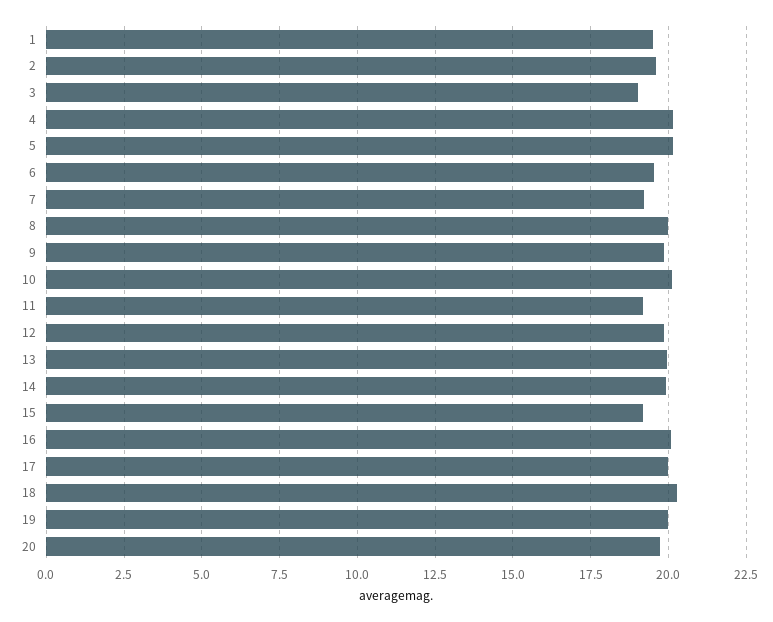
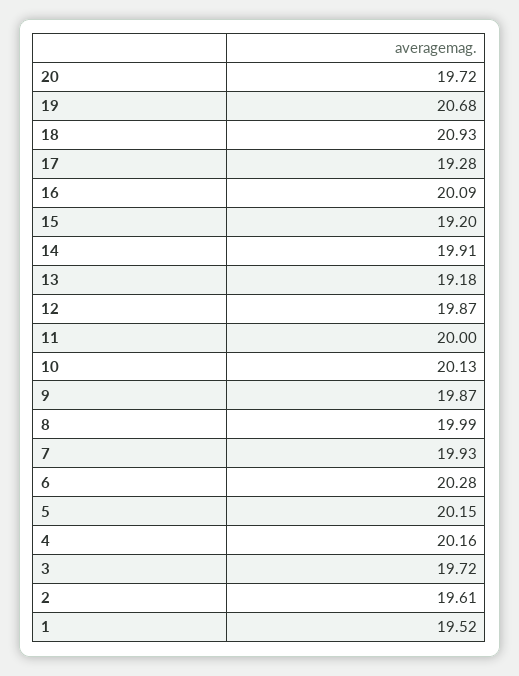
  {
    "1": 19.52,
    "2": 19.61,
-   "3": 19,
+   "3": 19.72,
    "4": 20.16,
    "5": 20.15,
-   "6": 19.5,
+   "6": 20.28,
-   "7": 19.25,
+   "7": 19.93,
    "8": 19.99,
    "9": 19.87,
    "10": 20.13,
-   "11": 19.25,
+   "11": 20,
    "12": 19.87,
-   "13": 20,
+   "13": 19.18,
    "14": 19.91,
    "15": 19.2,
    "16": 20.09,
-   "17": 20,
+   "17": 19.28,
-   "18": 20.25,
+   "18": 20.93,
-   "19": 20,
+   "19": 20.68,
    "20": 19.72
  }

